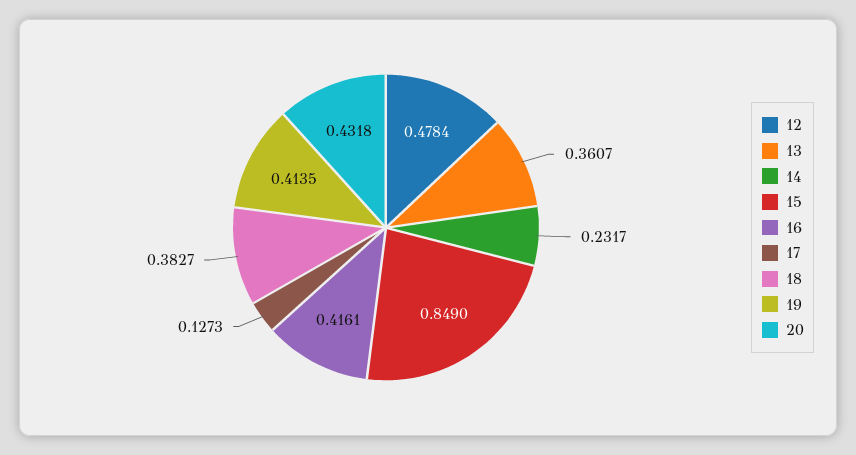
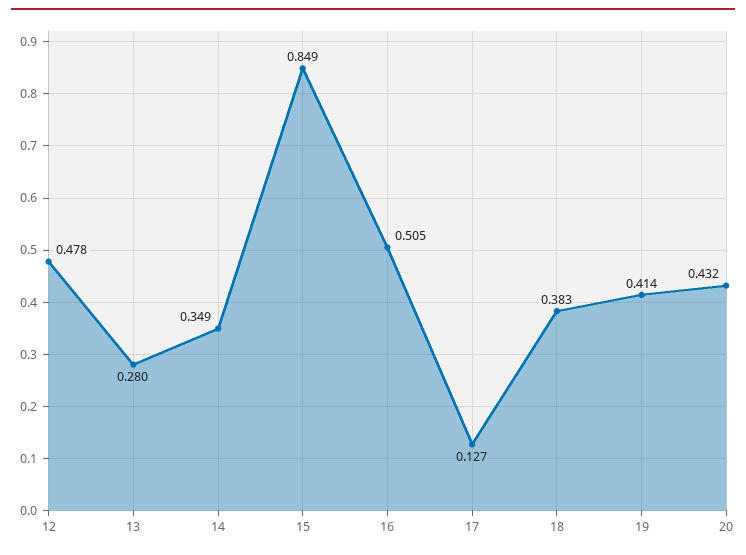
  {
    "12": 0.4784,
-   "13": 0.3607,
+   "13": 0.28,
-   "14": 0.2317,
+   "14": 0.349,
    "15": 0.849,
-   "16": 0.4161,
+   "16": 0.505,
    "17": 0.1273,
    "18": 0.3827,
    "19": 0.4135,
    "20": 0.4318
  }

